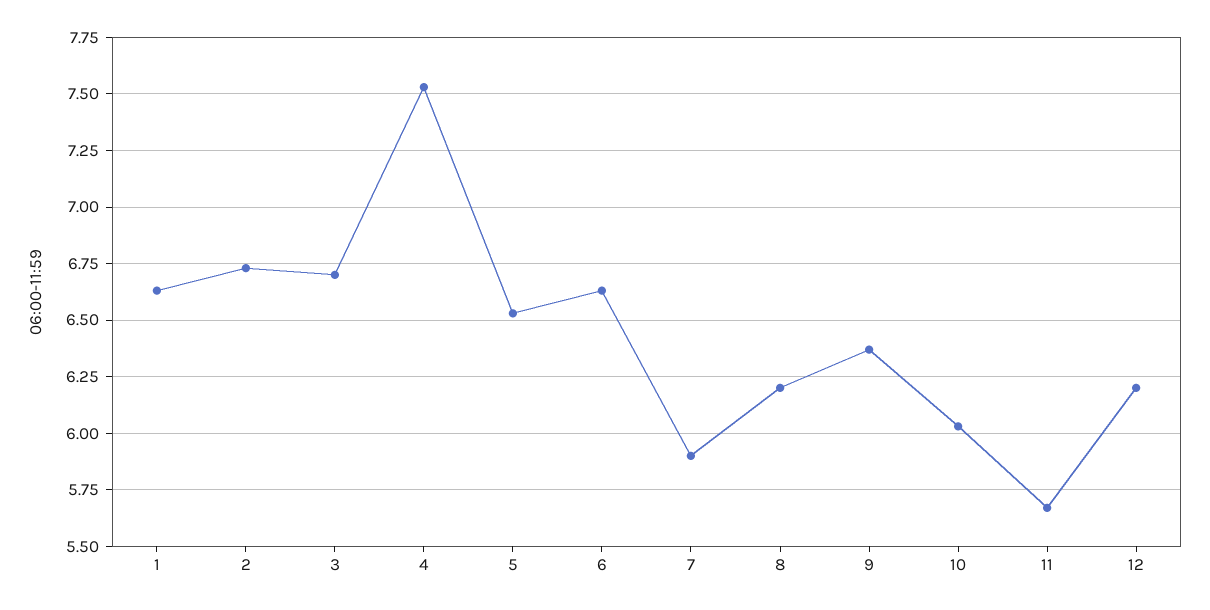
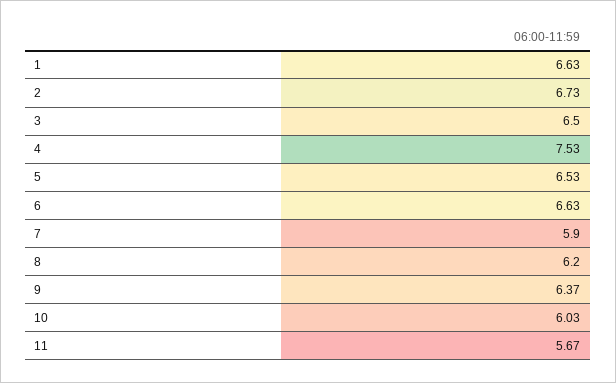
  {
    "1": 6.63,
    "2": 6.73,
-   "3": 6.7,
+   "3": 6.5,
    "4": 7.53,
    "5": 6.53,
    "6": 6.63,
    "7": 5.9,
    "8": 6.2,
    "9": 6.37,
    "10": 6.03,
-   "11": 5.67,
+   "11": 5.67
-   "12": 6.2
  }

